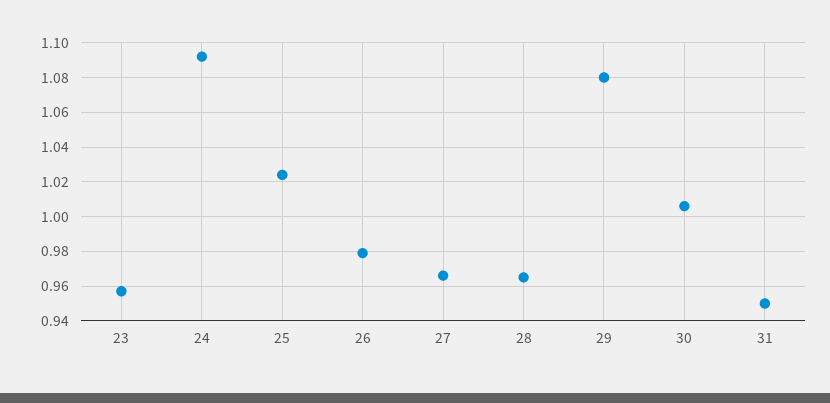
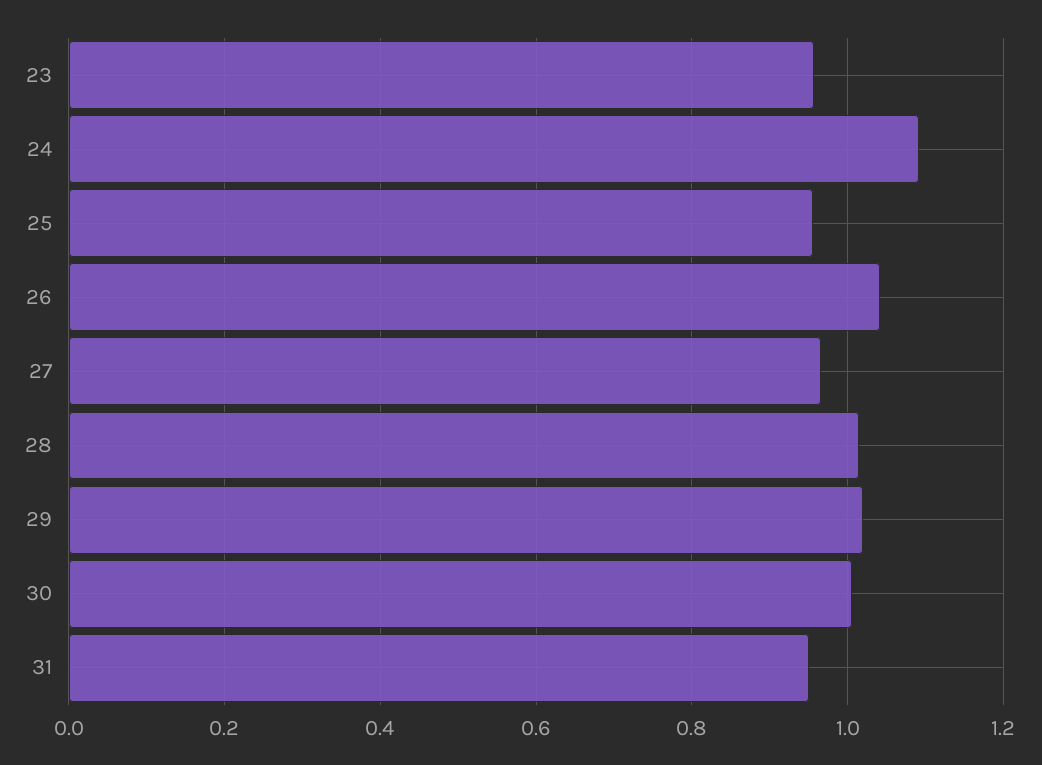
  {
    "23": 0.955,
    "24": 1.09,
-   "25": 1.025,
+   "25": 0.96,
-   "26": 0.98,
+   "26": 1.04,
    "27": 0.965,
-   "28": 0.965,
+   "28": 1.02,
-   "29": 1.08,
+   "29": 1.02,
    "30": 1.005,
    "31": 0.95
  }

